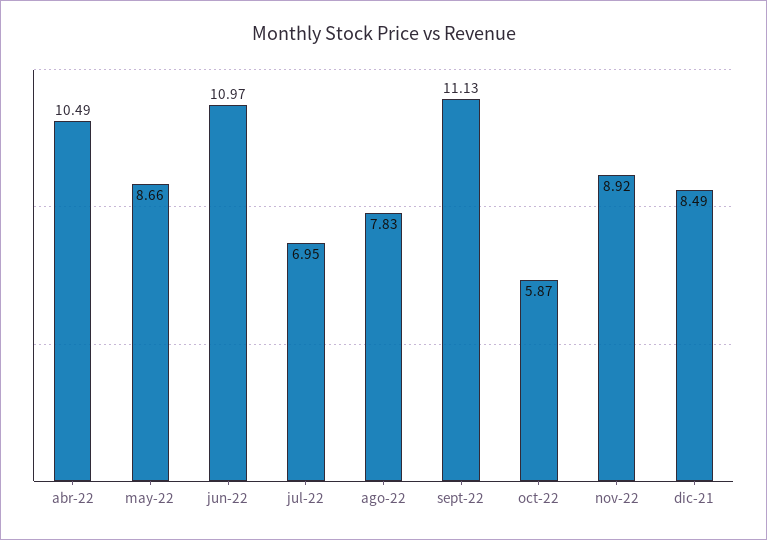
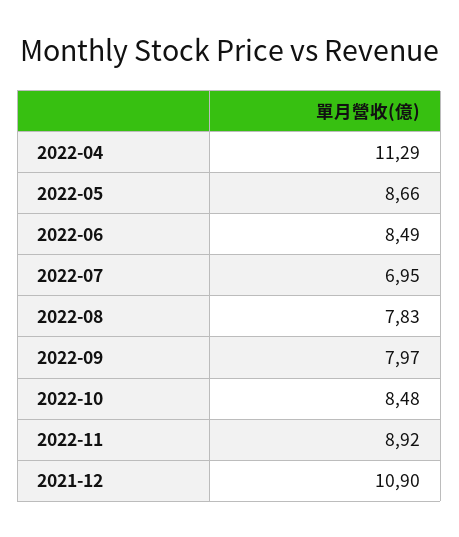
  {
-   "abr-22": 10.49,
+   "abr-22": 11.29,
    "may-22": 8.66,
-   "jun-22": 10.97,
+   "jun-22": 8.49,
    "jul-22": 6.95,
    "ago-22": 7.83,
-   "sept-22": 11.13,
+   "sept-22": 7.97,
-   "oct-22": 5.87,
+   "oct-22": 8.48,
    "nov-22": 8.92,
-   "dic-21": 8.49
+   "dic-21": 10.9
  }

